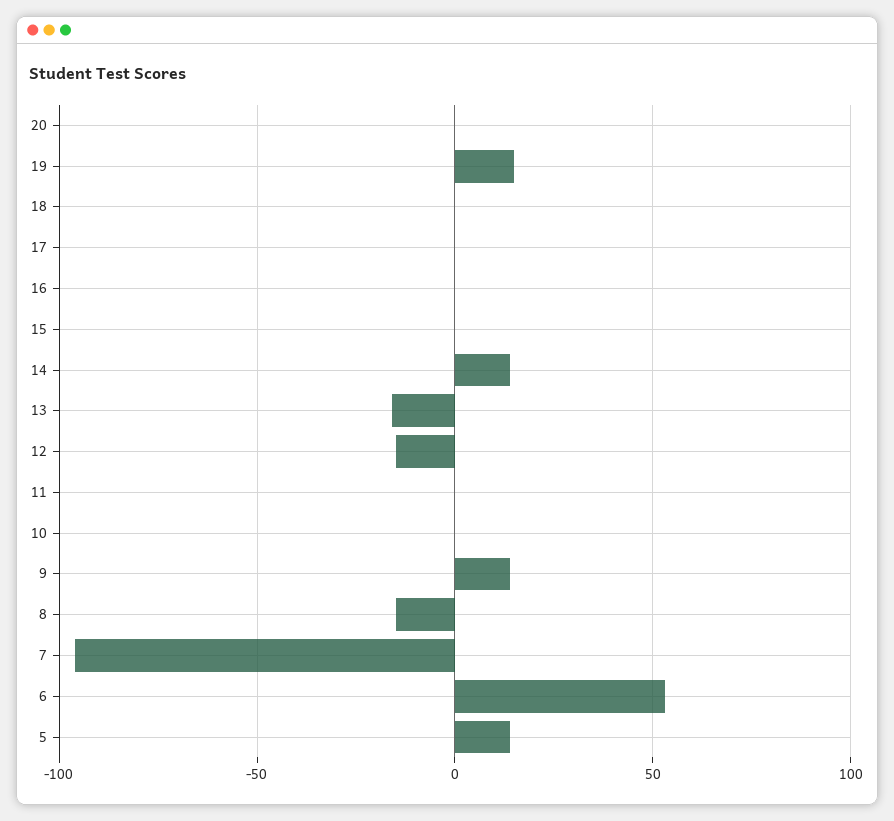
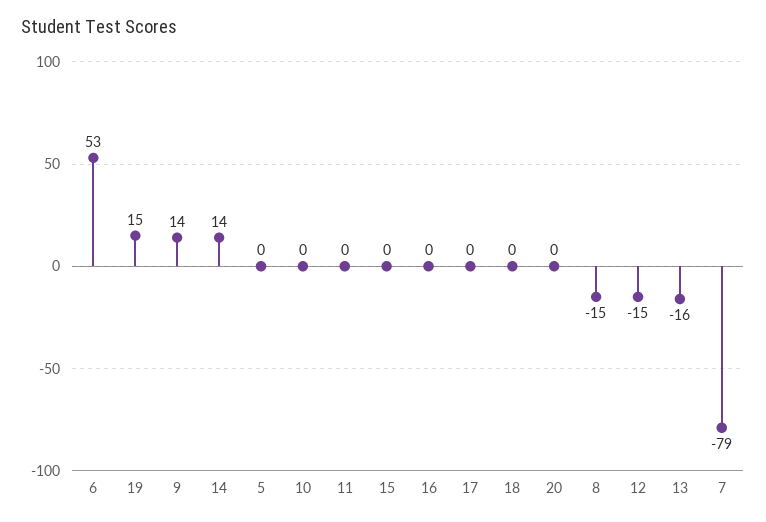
  {
    "20": 0,
    "19": 15,
    "18": 0,
    "17": 0,
    "16": 0,
    "15": 0,
    "14": 14,
    "13": -16,
    "12": -15,
    "11": 0,
    "10": 0,
    "9": 14,
    "8": -15,
-   "7": -95,
+   "7": -79,
    "6": 53,
-   "5": 15
+   "5": 0
  }

